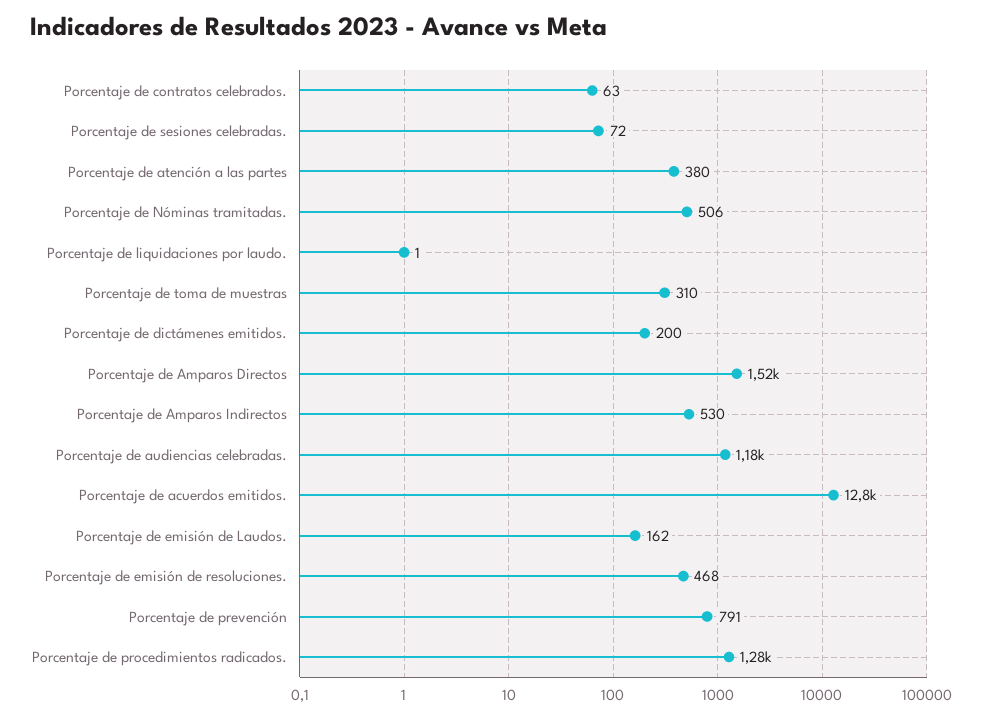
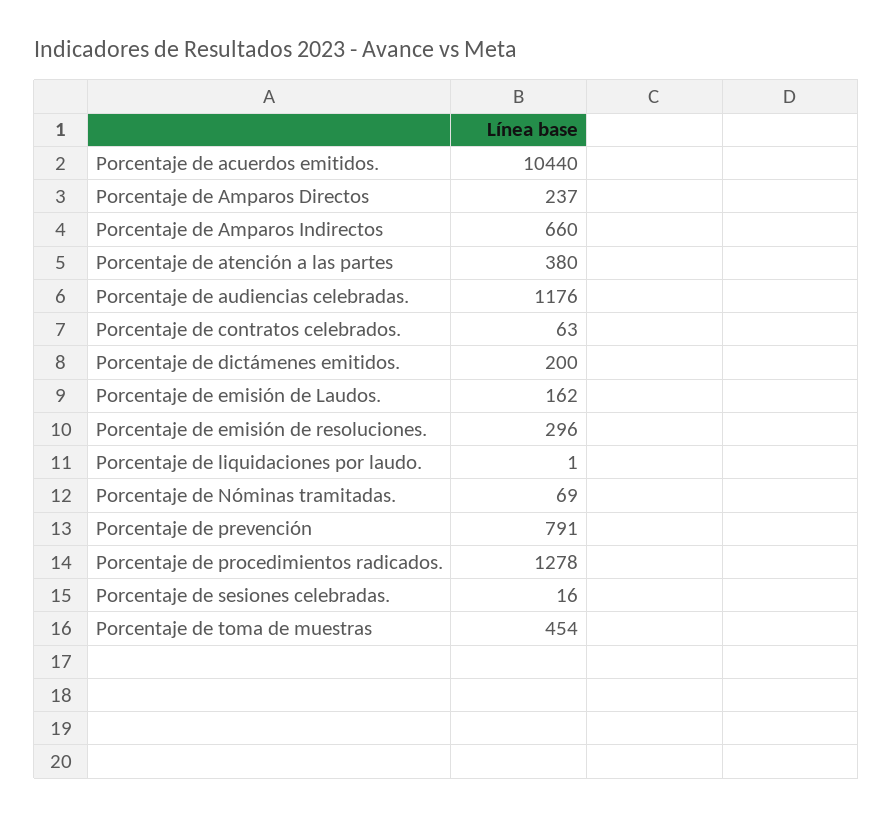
  {
    "Porcentaje de contratos celebrados.": 63,
-   "Porcentaje de sesiones celebradas.": 72,
+   "Porcentaje de sesiones celebradas.": 16,
    "Porcentaje de atención a las partes": 380,
-   "Porcentaje de Nóminas tramitadas.": 506,
+   "Porcentaje de Nóminas tramitadas.": 69,
    "Porcentaje de liquidaciones por laudo.": 1,
-   "Porcentaje de toma de muestras": 310,
+   "Porcentaje de toma de muestras": 454,
    "Porcentaje de dictámenes emitidos.": 200,
-   "Porcentaje de Amparos Directos": 1520,
+   "Porcentaje de Amparos Directos": 237,
-   "Porcentaje de Amparos Indirectos": 530,
+   "Porcentaje de Amparos Indirectos": 660,
    "Porcentaje de audiencias celebradas.": 1176,
-   "Porcentaje de acuerdos emitidos.": 12800,
+   "Porcentaje de acuerdos emitidos.": 10440,
    "Porcentaje de emisión de Laudos.": 162,
-   "Porcentaje de emisión de resoluciones.": 468,
+   "Porcentaje de emisión de resoluciones.": 296,
    "Porcentaje de prevención": 791,
    "Porcentaje de procedimientos radicados.": 1278
  }

